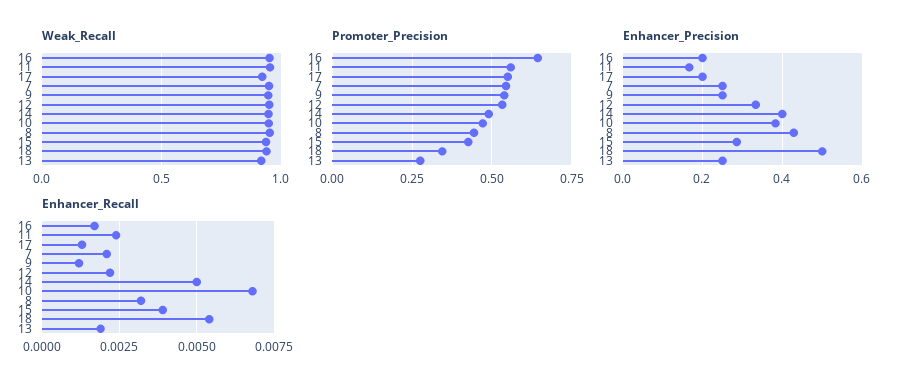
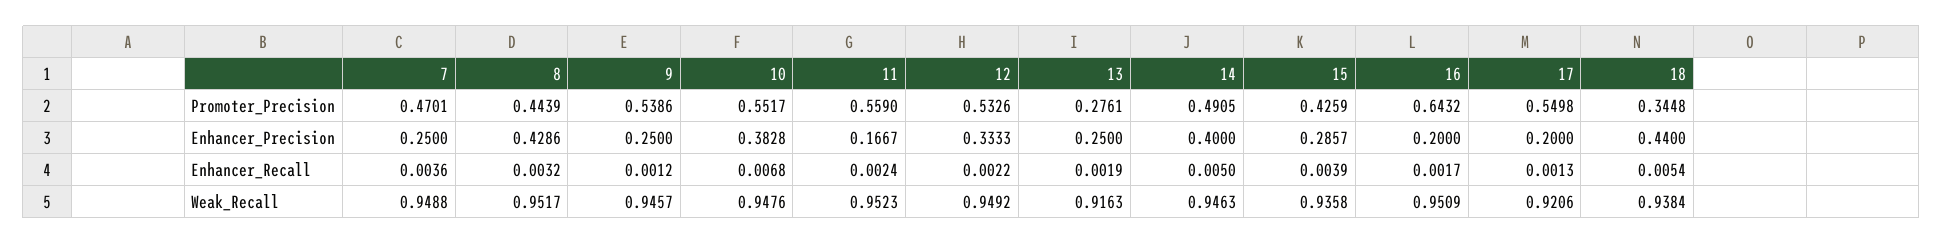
  {
    "Weak_Recall": {
      "16": 0.9509,
      "11": 0.9523,
      "17": 0.9206,
      "7": 0.9488,
      "9": 0.9457,
      "12": 0.9492,
      "14": 0.9463,
      "10": 0.9476,
      "8": 0.9517,
      "15": 0.9358,
      "18": 0.9384,
      "13": 0.9163
    },
    "Promoter_Precision": {
      "16": 0.6432,
      "11": 0.559,
      "17": 0.5498,
-     "7": 0.55,
+     "7": 0.4701,
      "9": 0.5386,
      "12": 0.5326,
      "14": 0.4905,
-     "10": 0.475,
+     "10": 0.5517,
      "8": 0.4439,
      "15": 0.4259,
      "18": 0.3448,
      "13": 0.2761
    },
    "Enhancer_Precision": {
      "16": 0.2,
      "11": 0.1667,
      "17": 0.2,
      "7": 0.25,
      "9": 0.25,
      "12": 0.3333,
      "14": 0.4,
      "10": 0.3828,
      "8": 0.4286,
      "15": 0.2857,
-     "18": 0.5,
+     "18": 0.44,
      "13": 0.25
    },
    "Enhancer_Recall": {
      "16": 0.0017,
      "11": 0.0024,
      "17": 0.0013,
-     "7": 0.002,
+     "7": 0.0036,
      "9": 0.0012,
      "12": 0.0022,
      "14": 0.005,
      "10": 0.0068,
      "8": 0.0032,
      "15": 0.0039,
      "18": 0.0054,
      "13": 0.0019
    }
  }

